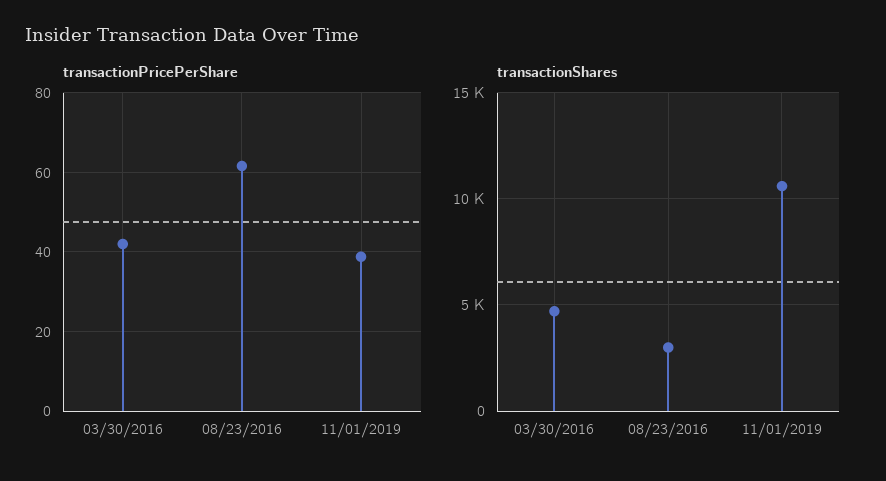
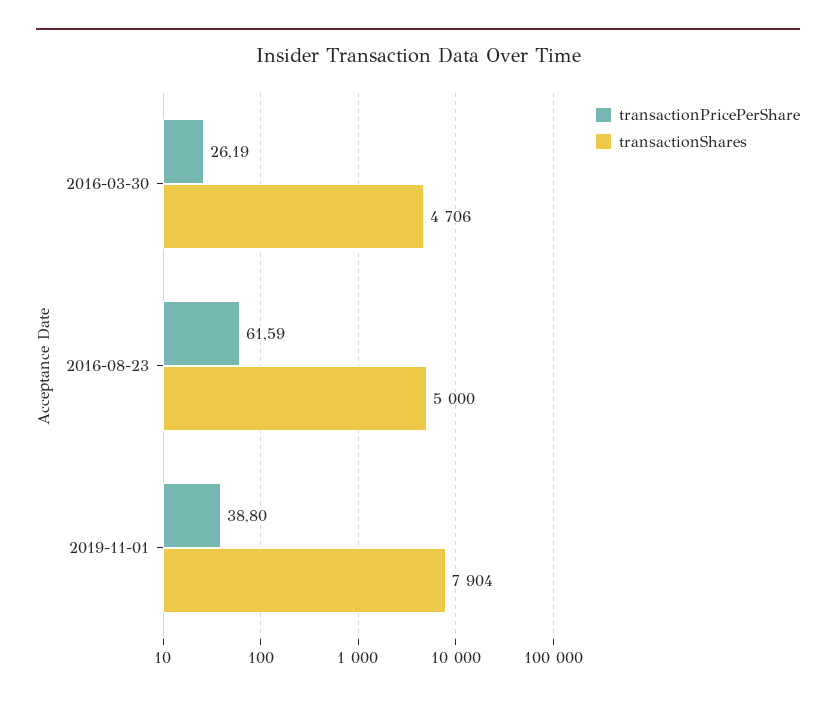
  {
    "transactionPricePerShare": {
-     "03/30/2016": 42,
+     "03/30/2016": 26.19,
      "08/23/2016": 61.59,
      "11/01/2019": 38.8
    },
    "transactionShares": {
      "03/30/2016": 4706,
-     "08/23/2016": 3000,
+     "08/23/2016": 5000,
-     "11/01/2019": 10500
+     "11/01/2019": 7904
    }
  }

